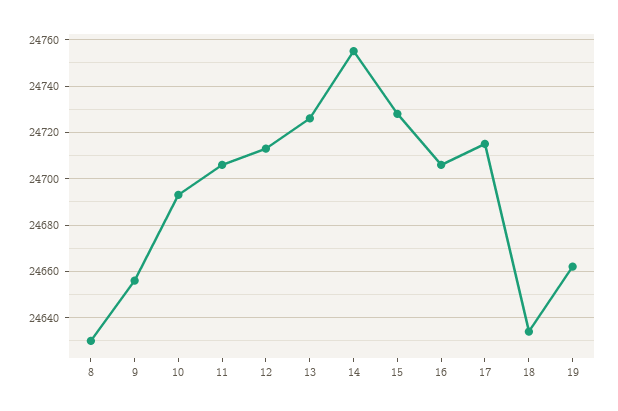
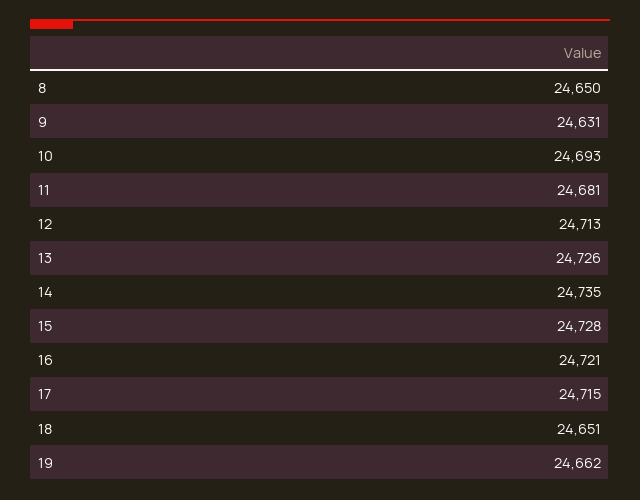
  {
-   "8": 24630,
+   "8": 24650,
-   "9": 24655,
+   "9": 24631,
    "10": 24693,
-   "11": 24705,
+   "11": 24681,
    "12": 24713,
    "13": 24726,
-   "14": 24755,
+   "14": 24735,
    "15": 24728,
-   "16": 24705,
+   "16": 24721,
    "17": 24715,
-   "18": 24635,
+   "18": 24651,
    "19": 24662
  }

